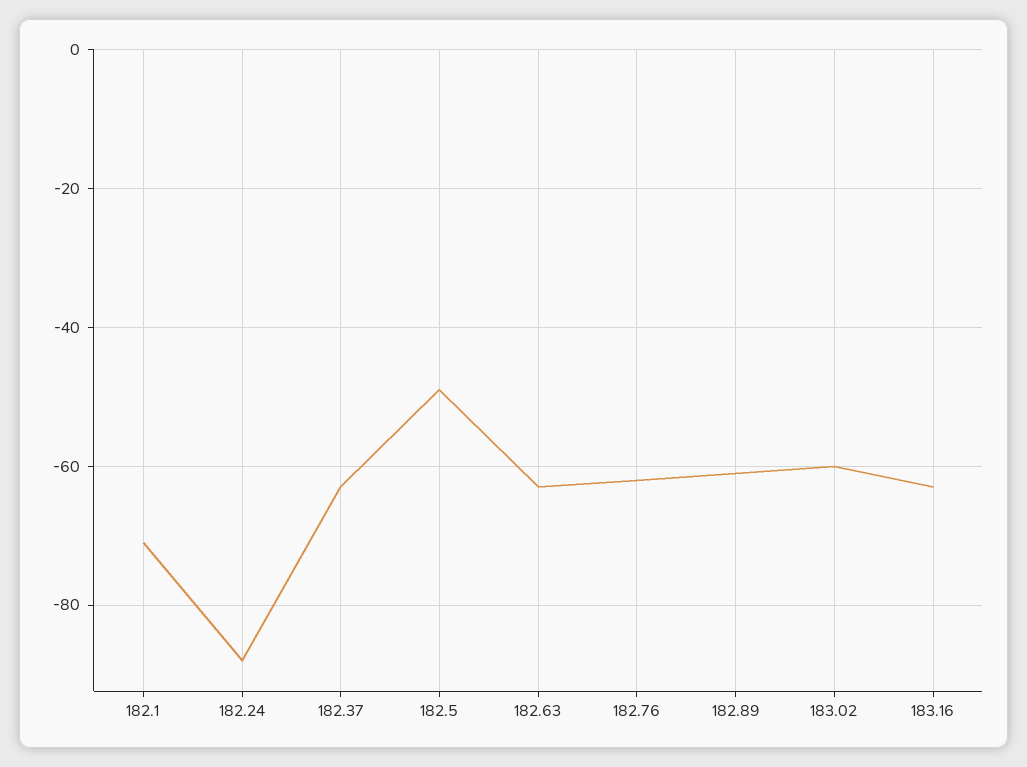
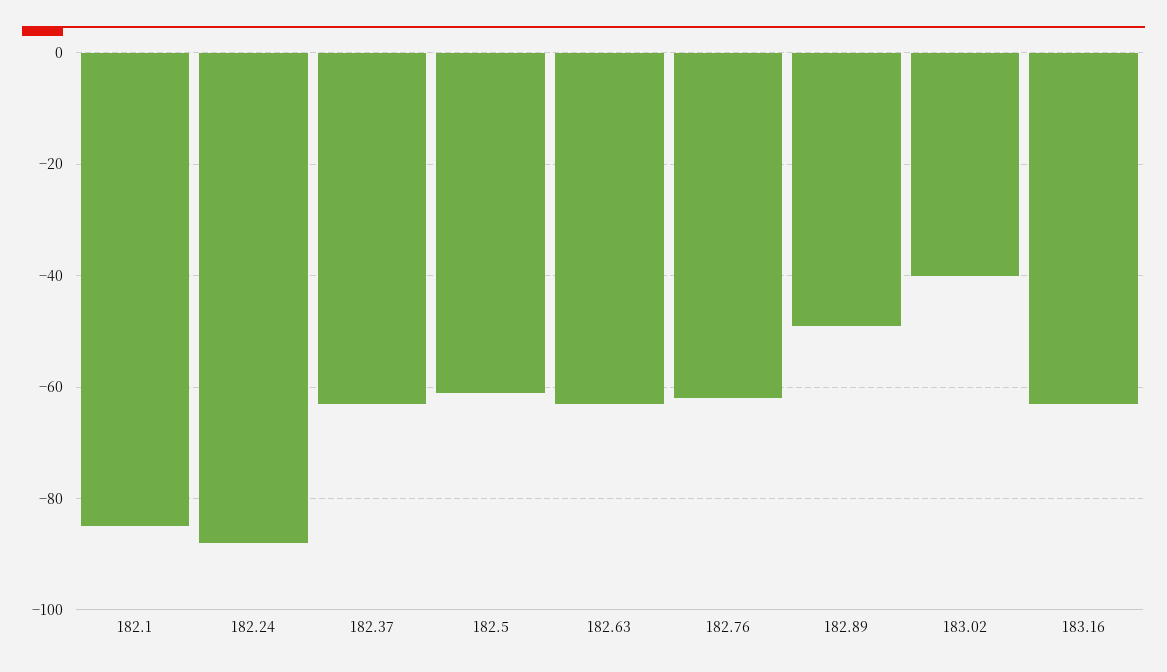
  {
-   "182.1": -70,
+   "182.1": -85,
    "182.24": -90,
    "182.37": -65,
-   "182.5": -50,
+   "182.5": -60,
    "182.63": -65,
    "182.76": -60,
-   "182.89": -60,
+   "182.89": -50,
-   "183.02": -60,
+   "183.02": -40,
    "183.16": -65
  }

